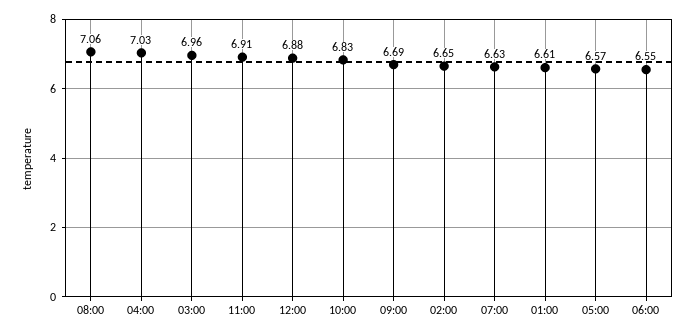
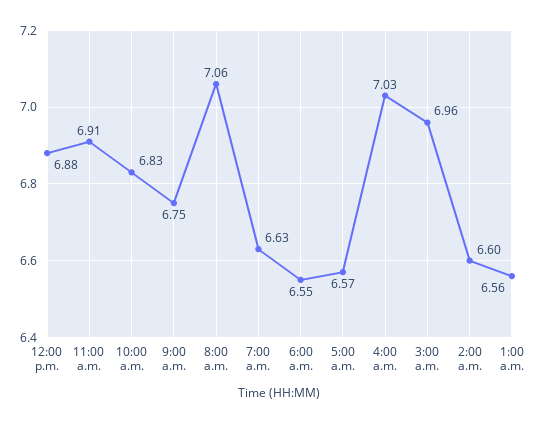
  {
    "08:00": 7.06,
    "04:00": 7.03,
    "03:00": 6.96,
    "11:00": 6.91,
    "12:00": 6.88,
    "10:00": 6.83,
-   "09:00": 6.69,
+   "09:00": 6.75,
-   "02:00": 6.65,
+   "02:00": 6.6,
    "07:00": 6.63,
-   "01:00": 6.61,
+   "01:00": 6.56,
    "05:00": 6.57,
    "06:00": 6.55
  }

